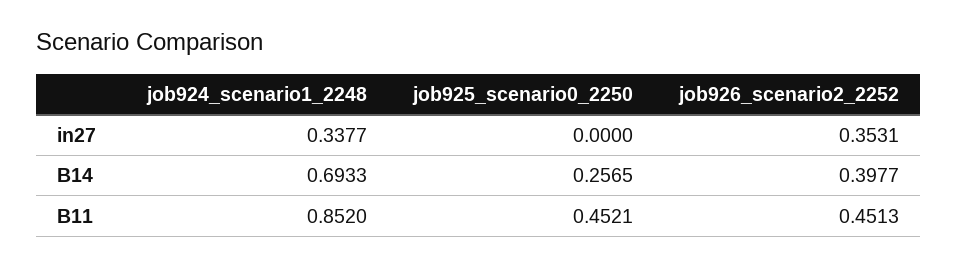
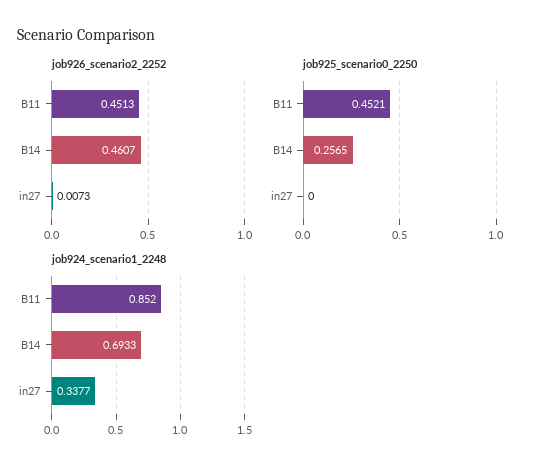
  {
    "job924_scenario1_2248": {
      "in27": 0.3377,
      "B14": 0.6933,
      "B11": 0.852
    },
    "job925_scenario0_2250": {
      "in27": 0,
      "B14": 0.2565,
      "B11": 0.4521
    },
    "job926_scenario2_2252": {
-     "in27": 0.3531,
+     "in27": 0.0073,
-     "B14": 0.3977,
+     "B14": 0.4607,
      "B11": 0.4513
    }
  }

